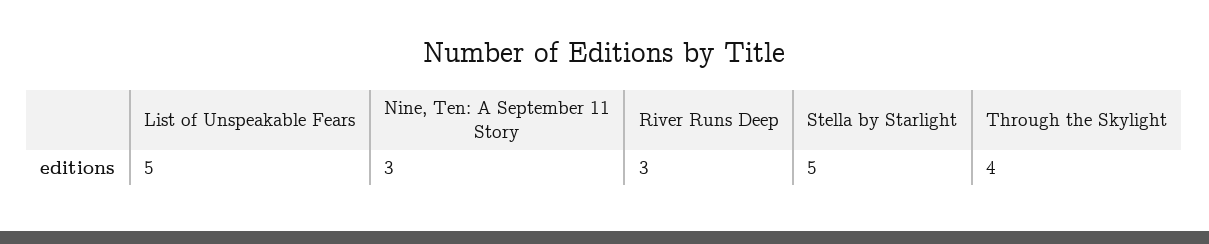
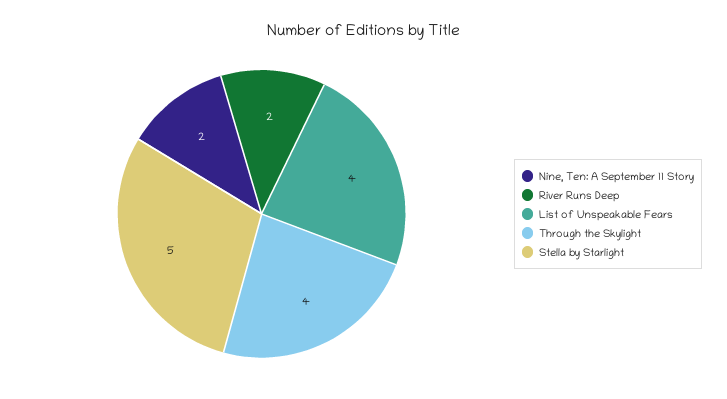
  {
-   "List of Unspeakable Fears": 5,
+   "List of Unspeakable Fears": 4,
-   "Nine, Ten: A September 11 Story": 3,
+   "Nine, Ten: A September 11 Story": 2,
-   "River Runs Deep": 3,
+   "River Runs Deep": 2,
    "Stella by Starlight": 5,
    "Through the Skylight": 4
  }

